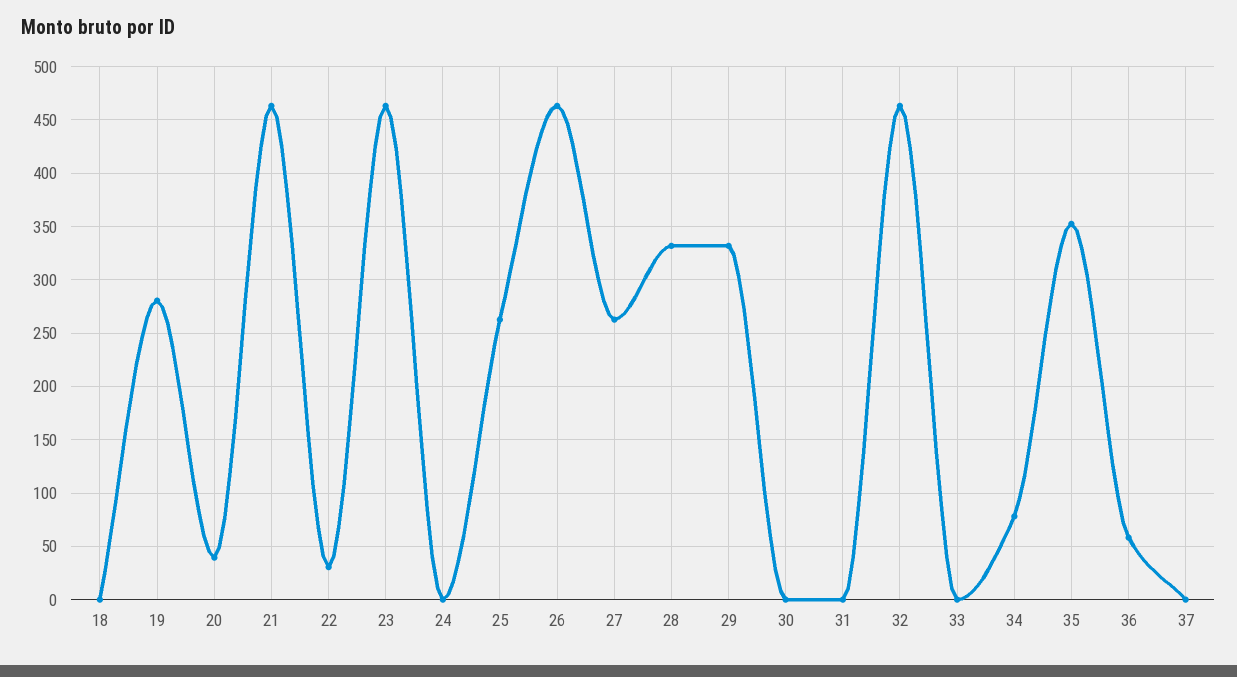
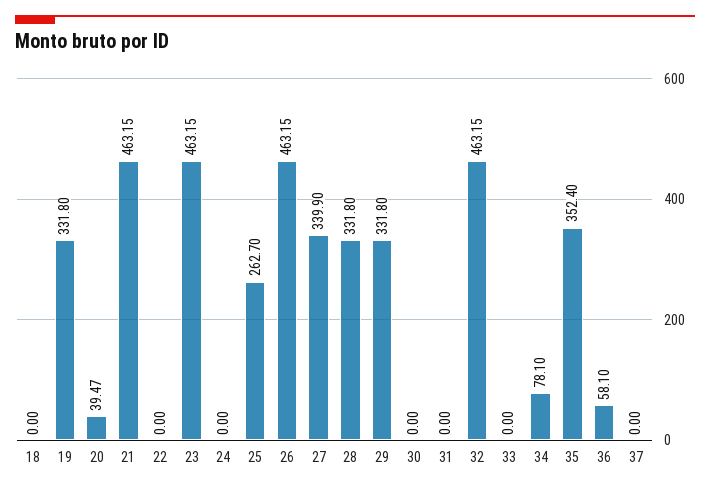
  {
    "18": 0,
-   "19": 280,
+   "19": 331.8,
    "20": 39.47,
    "21": 463.15,
-   "22": 30,
+   "22": 0,
    "23": 463.15,
    "24": 0,
    "25": 262.7,
    "26": 463.15,
-   "27": 260,
+   "27": 339.9,
    "28": 331.8,
    "29": 331.8,
    "30": 0,
    "31": 0,
    "32": 463.15,
    "33": 0,
    "34": 78.1,
    "35": 352.4,
    "36": 58.1,
    "37": 0
  }

